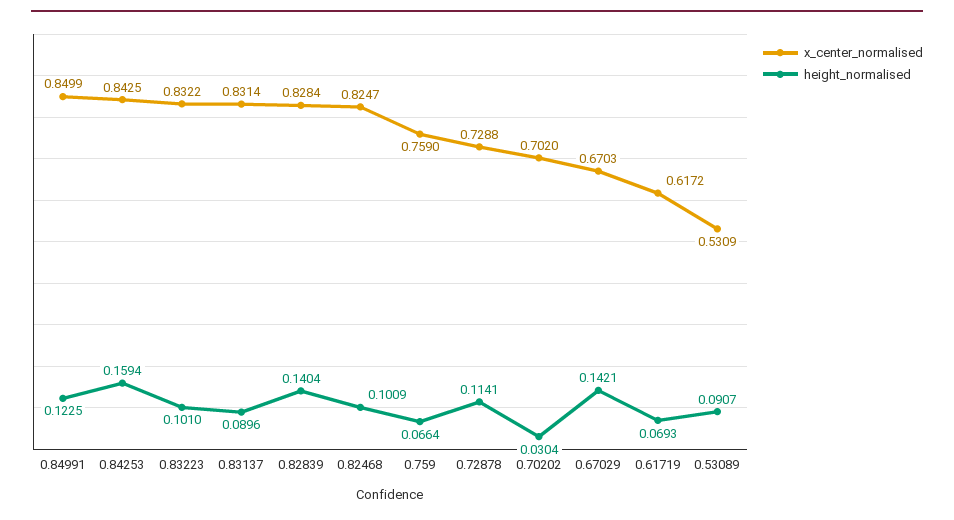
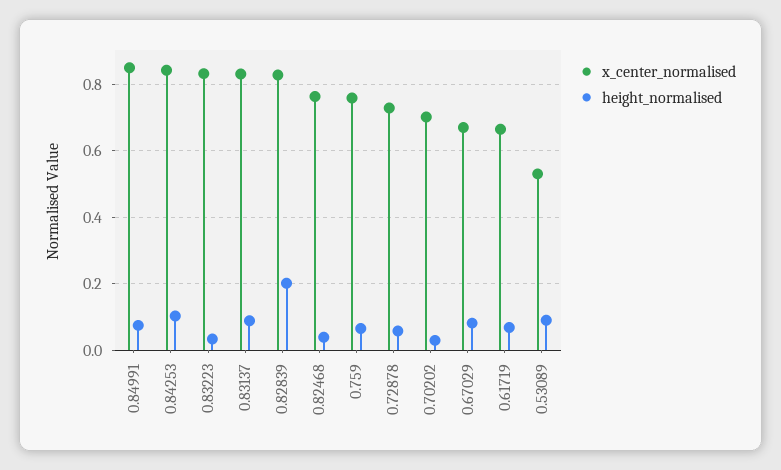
  {
    "x_center_normalised": {
      "0.84991": 0.8499,
      "0.84253": 0.8425,
      "0.83223": 0.8322,
      "0.83137": 0.8314,
      "0.82839": 0.8284,
-     "0.82468": 0.8247,
+     "0.82468": 0.76,
      "0.759": 0.759,
      "0.72878": 0.7288,
      "0.70202": 0.702,
      "0.67029": 0.6703,
-     "0.61719": 0.6172,
+     "0.61719": 0.66,
      "0.53089": 0.5309
    },
    "height_normalised": {
-     "0.84991": 0.1225,
+     "0.84991": 0.08,
-     "0.84253": 0.1594,
+     "0.84253": 0.1,
-     "0.83223": 0.101,
+     "0.83223": 0.04,
      "0.83137": 0.0896,
-     "0.82839": 0.1404,
+     "0.82839": 0.2,
-     "0.82468": 0.1009,
+     "0.82468": 0.04,
      "0.759": 0.0664,
-     "0.72878": 0.1141,
+     "0.72878": 0.06,
      "0.70202": 0.0304,
-     "0.67029": 0.1421,
+     "0.67029": 0.08,
      "0.61719": 0.0693,
      "0.53089": 0.0907
    }
  }

